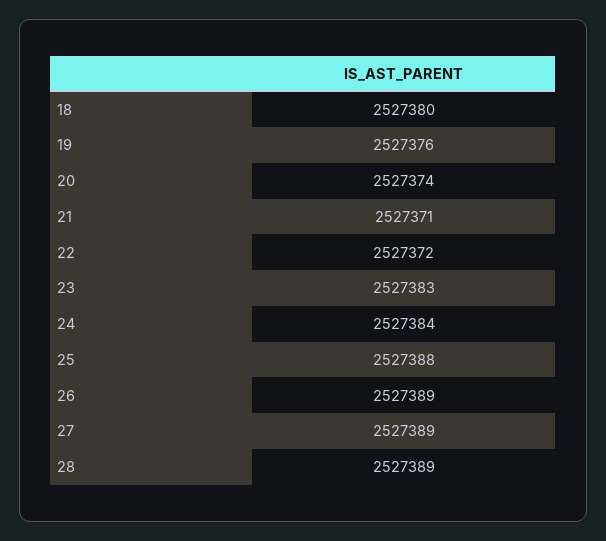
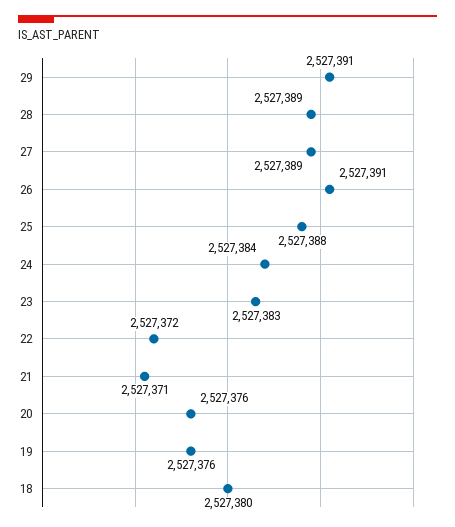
  {
    "18": 2527380,
    "19": 2527376,
-   "20": 2527374,
+   "20": 2527376,
    "21": 2527371,
    "22": 2527372,
    "23": 2527383,
    "24": 2527384,
    "25": 2527388,
-   "26": 2527389,
+   "26": 2527391,
    "27": 2527389,
-   "28": 2527389
+   "28": 2527389,
+   "29": 2527391
  }

